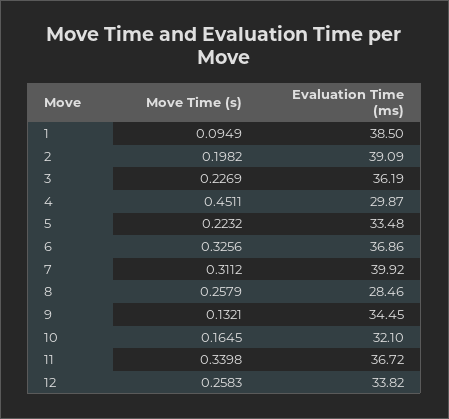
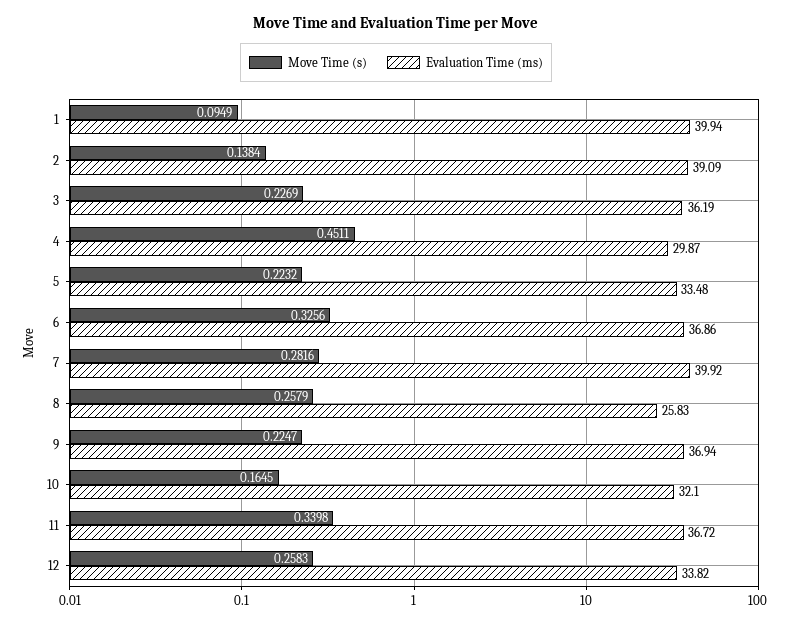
  {
    "Move Time (s)": {
      "1": 0.0949,
-     "2": 0.1982,
+     "2": 0.1384,
      "3": 0.2269,
      "4": 0.4511,
      "5": 0.2232,
      "6": 0.3256,
-     "7": 0.3112,
+     "7": 0.2816,
      "8": 0.2579,
-     "9": 0.1321,
+     "9": 0.2247,
      "10": 0.1645,
      "11": 0.3398,
      "12": 0.2583
    },
    "Evaluation Time (ms)": {
-     "1": 38.5,
+     "1": 39.94,
      "2": 39.09,
      "3": 36.19,
      "4": 29.87,
      "5": 33.48,
      "6": 36.86,
      "7": 39.92,
-     "8": 28.46,
+     "8": 25.83,
-     "9": 34.45,
+     "9": 36.94,
      "10": 32.1,
      "11": 36.72,
      "12": 33.82
    }
  }

